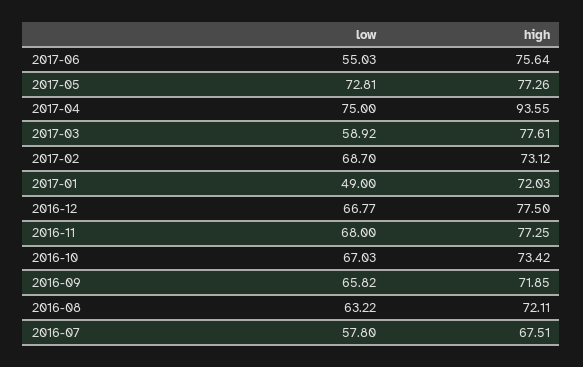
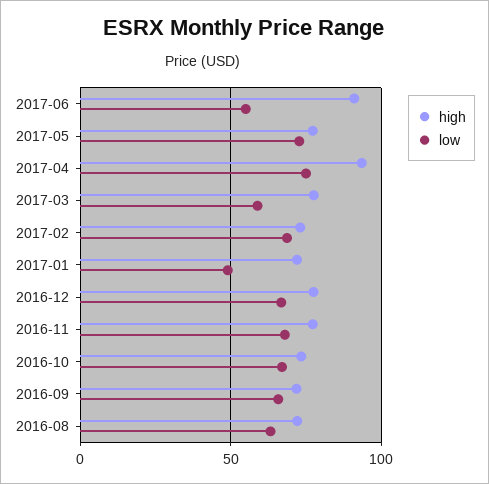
  {
    "low": {
      "2017-06": 55.03,
      "2017-05": 72.81,
      "2017-04": 75,
      "2017-03": 58.92,
      "2017-02": 68.7,
      "2017-01": 49,
      "2016-12": 66.77,
      "2016-11": 68,
      "2016-10": 67.03,
      "2016-09": 65.82,
-     "2016-08": 63.22,
+     "2016-08": 63.22
-     "2016-07": 57.8
    },
    "high": {
-     "2017-06": 75.64,
+     "2017-06": 90,
      "2017-05": 77.26,
      "2017-04": 93.55,
      "2017-03": 77.61,
      "2017-02": 73.12,
      "2017-01": 72.03,
      "2016-12": 77.5,
      "2016-11": 77.25,
      "2016-10": 73.42,
      "2016-09": 71.85,
-     "2016-08": 72.11,
+     "2016-08": 72.11
-     "2016-07": 67.51
    }
  }

